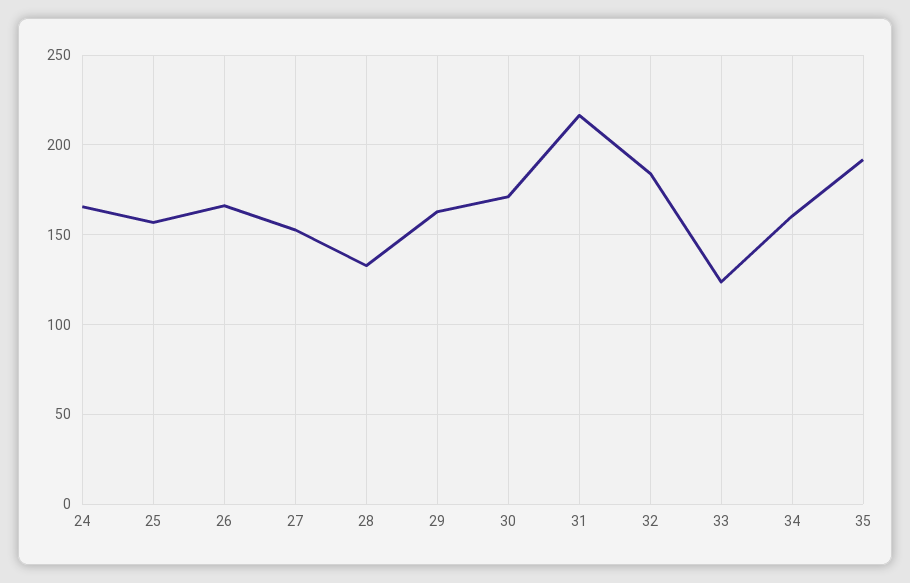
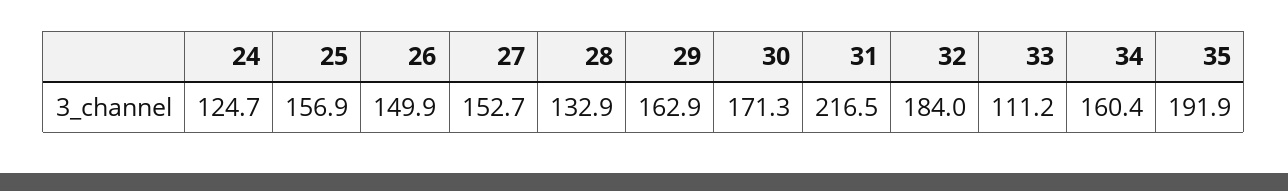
  {
-   "24": 165,
+   "24": 124.7,
    "25": 156.9,
-   "26": 165,
+   "26": 149.9,
    "27": 152.7,
    "28": 132.9,
    "29": 162.9,
    "30": 171.3,
    "31": 216.5,
    "32": 184,
-   "33": 125,
+   "33": 111.2,
    "34": 160.4,
    "35": 191.9
  }

